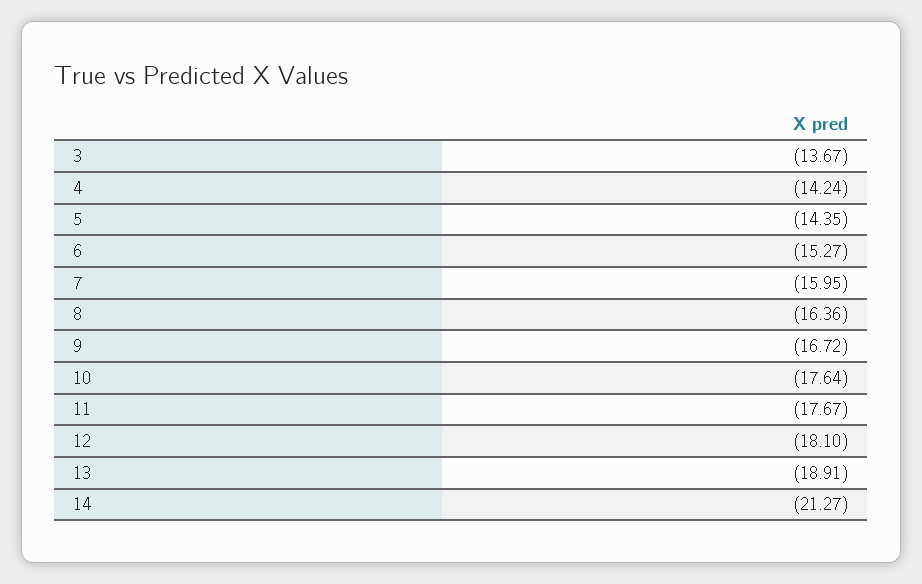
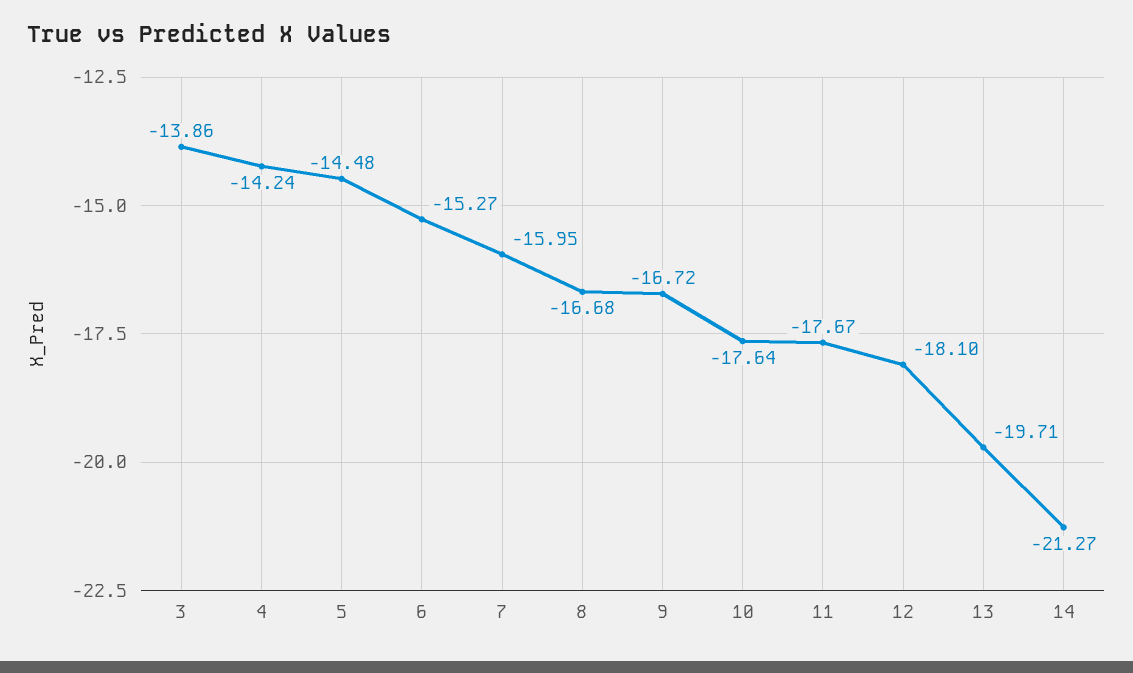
  {
-   "3": -13.67,
+   "3": -13.86,
    "4": -14.24,
-   "5": -14.35,
+   "5": -14.48,
    "6": -15.27,
    "7": -15.95,
-   "8": -16.36,
+   "8": -16.68,
    "9": -16.72,
    "10": -17.64,
    "11": -17.67,
    "12": -18.1,
-   "13": -18.91,
+   "13": -19.71,
    "14": -21.27
  }

